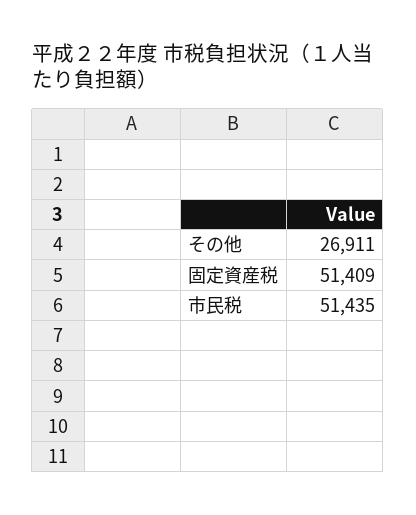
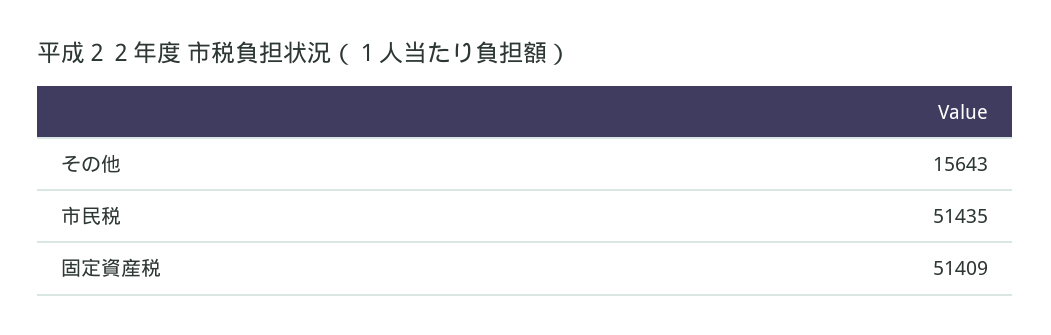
  {
-   "その他": 26911,
+   "その他": 15643,
    "固定資産税": 51409,
    "市民税": 51435
  }

